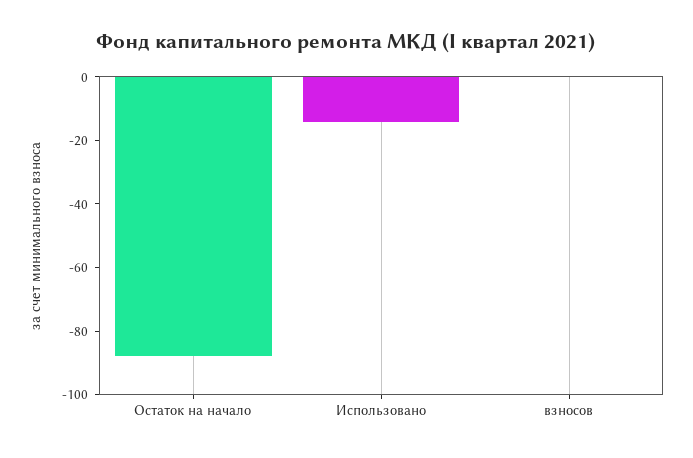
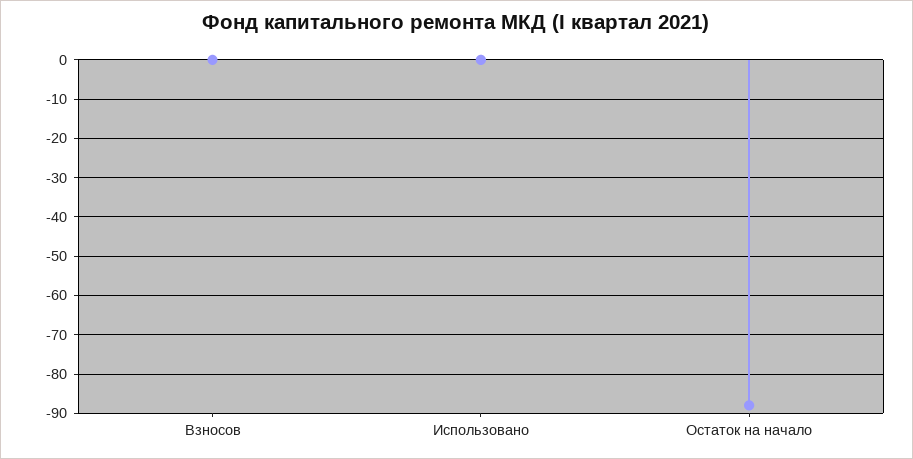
  {
    "Остаток на начало": -88,
-   "Использовано": -15,
+   "Использовано": 0,
    "взносов": 0
  }

